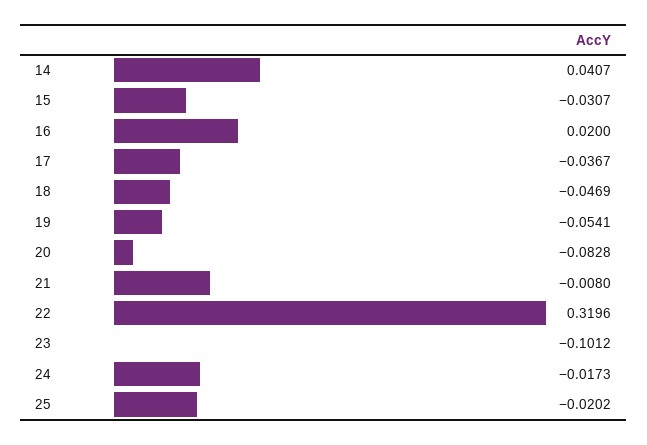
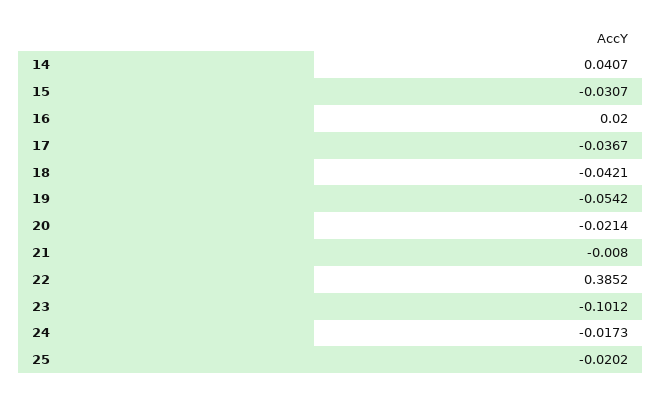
  {
    "14": 0.0407,
    "15": -0.0307,
    "16": 0.02,
    "17": -0.0367,
-   "18": -0.0469,
+   "18": -0.0421,
-   "19": -0.0541,
+   "19": -0.0542,
-   "20": -0.0828,
+   "20": -0.0214,
    "21": -0.008,
-   "22": 0.3196,
+   "22": 0.3852,
    "23": -0.1012,
    "24": -0.0173,
    "25": -0.0202
  }

